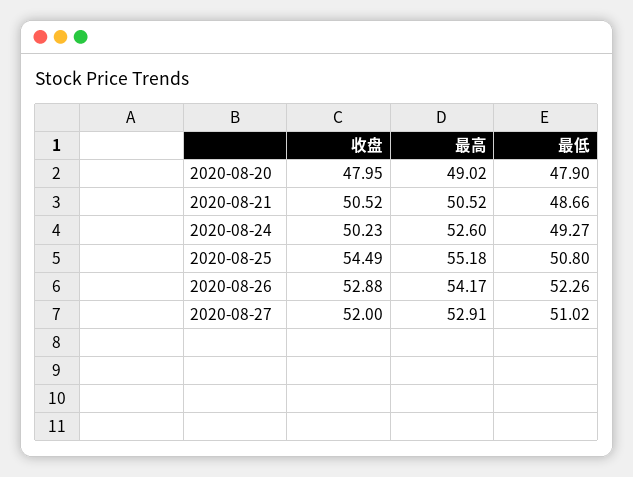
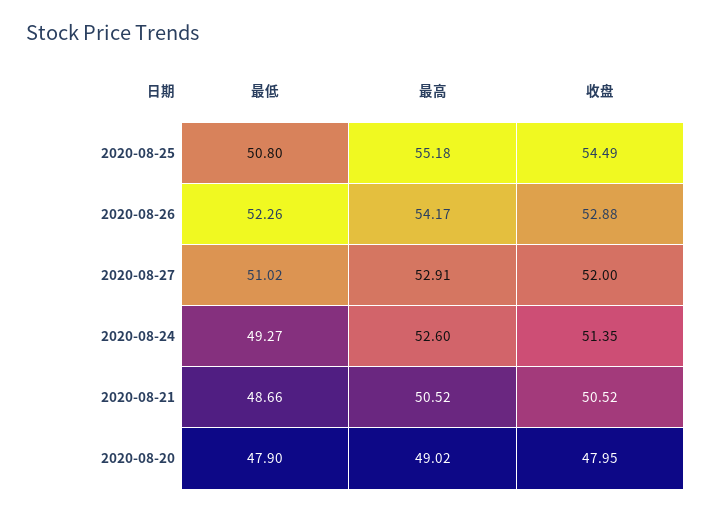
  {
    "收盘": {
      "2020-08-20": 47.95,
      "2020-08-21": 50.52,
-     "2020-08-24": 50.23,
+     "2020-08-24": 51.35,
      "2020-08-25": 54.49,
      "2020-08-26": 52.88,
      "2020-08-27": 52
    },
    "最高": {
      "2020-08-20": 49.02,
      "2020-08-21": 50.52,
      "2020-08-24": 52.6,
      "2020-08-25": 55.18,
      "2020-08-26": 54.17,
      "2020-08-27": 52.91
    },
    "最低": {
      "2020-08-20": 47.9,
      "2020-08-21": 48.66,
      "2020-08-24": 49.27,
      "2020-08-25": 50.8,
      "2020-08-26": 52.26,
      "2020-08-27": 51.02
    }
  }

